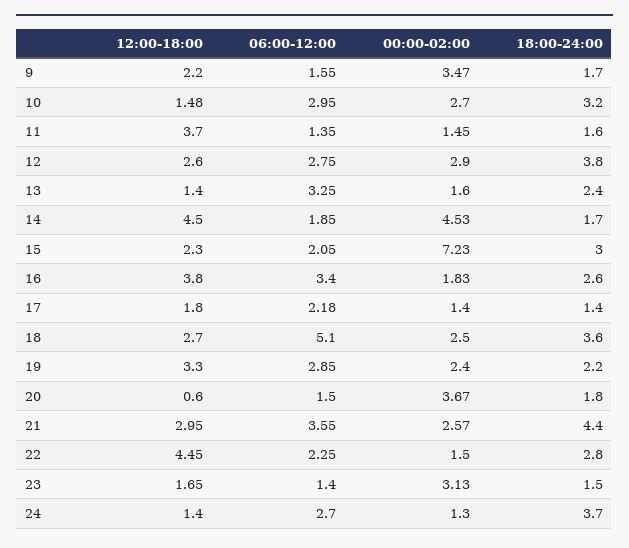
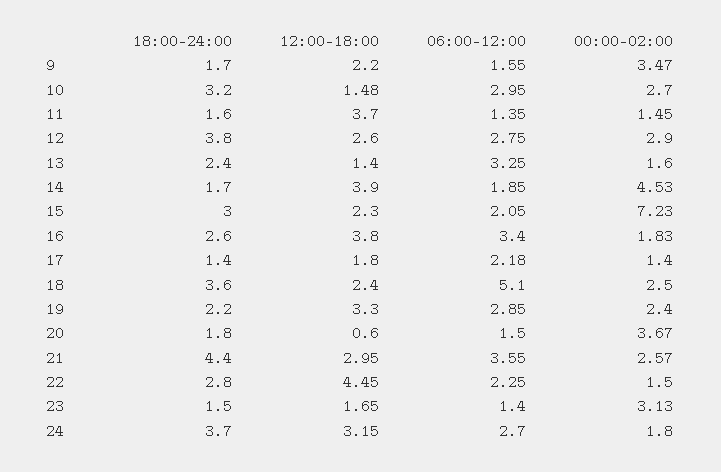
  {
    "12:00-18:00": {
      "9": 2.2,
      "10": 1.48,
      "11": 3.7,
      "12": 2.6,
      "13": 1.4,
-     "14": 4.5,
+     "14": 3.9,
      "15": 2.3,
      "16": 3.8,
      "17": 1.8,
-     "18": 2.7,
+     "18": 2.4,
      "19": 3.3,
      "20": 0.6,
      "21": 2.95,
      "22": 4.45,
      "23": 1.65,
-     "24": 1.4
+     "24": 3.15
    },
    "06:00-12:00": {
      "9": 1.55,
      "10": 2.95,
      "11": 1.35,
      "12": 2.75,
      "13": 3.25,
      "14": 1.85,
      "15": 2.05,
      "16": 3.4,
      "17": 2.18,
      "18": 5.1,
      "19": 2.85,
      "20": 1.5,
      "21": 3.55,
      "22": 2.25,
      "23": 1.4,
      "24": 2.7
    },
    "00:00-02:00": {
      "9": 3.47,
      "10": 2.7,
      "11": 1.45,
      "12": 2.9,
      "13": 1.6,
      "14": 4.53,
      "15": 7.23,
      "16": 1.83,
      "17": 1.4,
      "18": 2.5,
      "19": 2.4,
      "20": 3.67,
      "21": 2.57,
      "22": 1.5,
      "23": 3.13,
-     "24": 1.3
+     "24": 1.8
    },
    "18:00-24:00": {
      "9": 1.7,
      "10": 3.2,
      "11": 1.6,
      "12": 3.8,
      "13": 2.4,
      "14": 1.7,
      "15": 3,
      "16": 2.6,
      "17": 1.4,
      "18": 3.6,
      "19": 2.2,
      "20": 1.8,
      "21": 4.4,
      "22": 2.8,
      "23": 1.5,
      "24": 3.7
    }
  }

